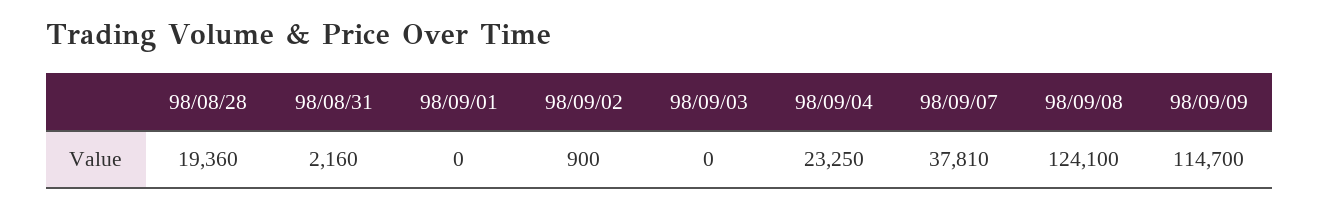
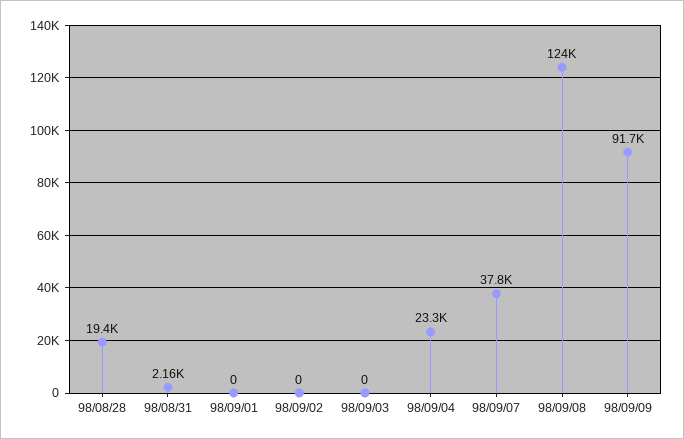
  {
    "98/08/28": 19360,
    "98/08/31": 2160,
    "98/09/01": 0,
-   "98/09/02": 900,
+   "98/09/02": 0,
    "98/09/03": 0,
    "98/09/04": 23250,
    "98/09/07": 37810,
    "98/09/08": 124100,
-   "98/09/09": 114700
+   "98/09/09": 91700
  }

